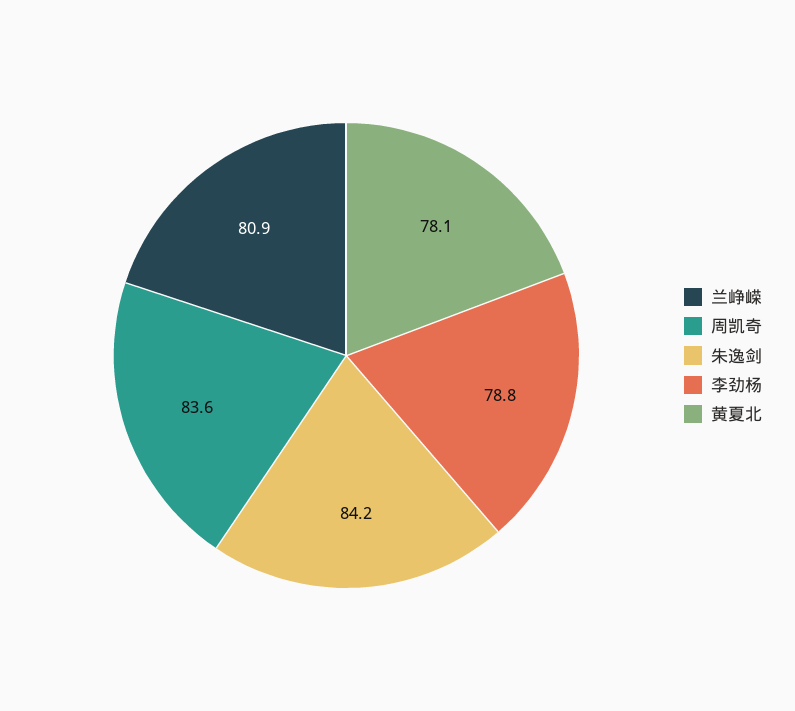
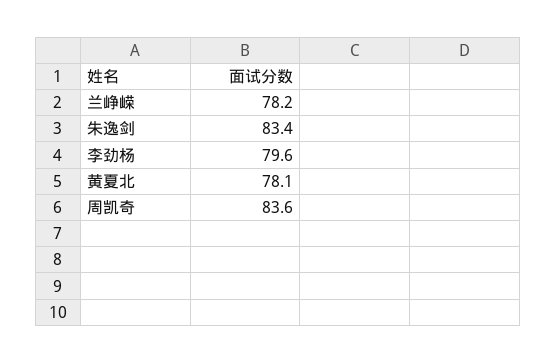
  {
-   "兰峥嵘": 80.9,
+   "兰峥嵘": 78.2,
    "周凯奇": 83.6,
-   "朱逸剑": 84.2,
+   "朱逸剑": 83.4,
-   "李劲杨": 78.8,
+   "李劲杨": 79.6,
    "黄夏北": 78.1
  }

